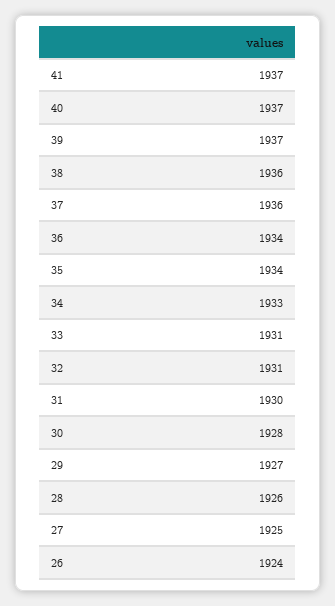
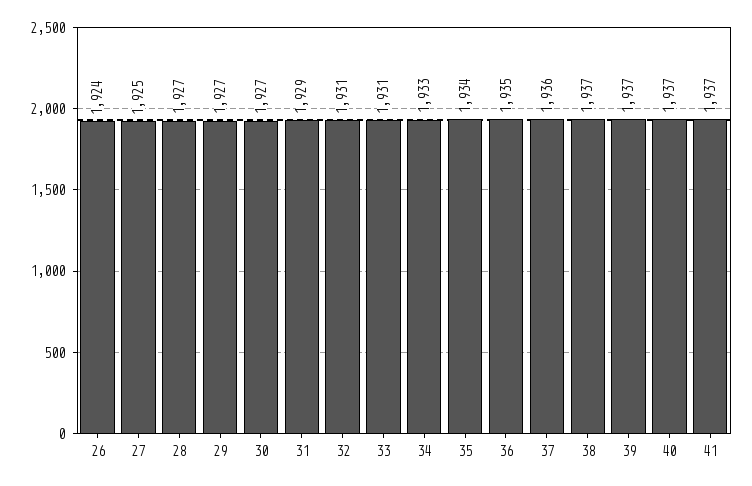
  {
    "41": 1937,
    "40": 1937,
    "39": 1937,
-   "38": 1936,
+   "38": 1937,
    "37": 1936,
-   "36": 1934,
+   "36": 1935,
    "35": 1934,
    "34": 1933,
    "33": 1931,
    "32": 1931,
-   "31": 1930,
+   "31": 1929,
-   "30": 1928,
+   "30": 1927,
    "29": 1927,
-   "28": 1926,
+   "28": 1927,
    "27": 1925,
    "26": 1924
  }

